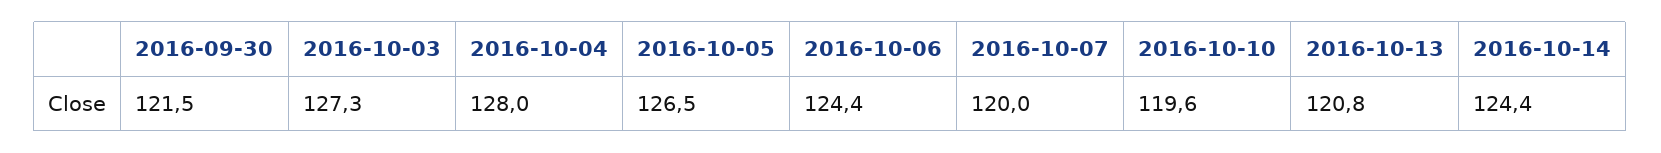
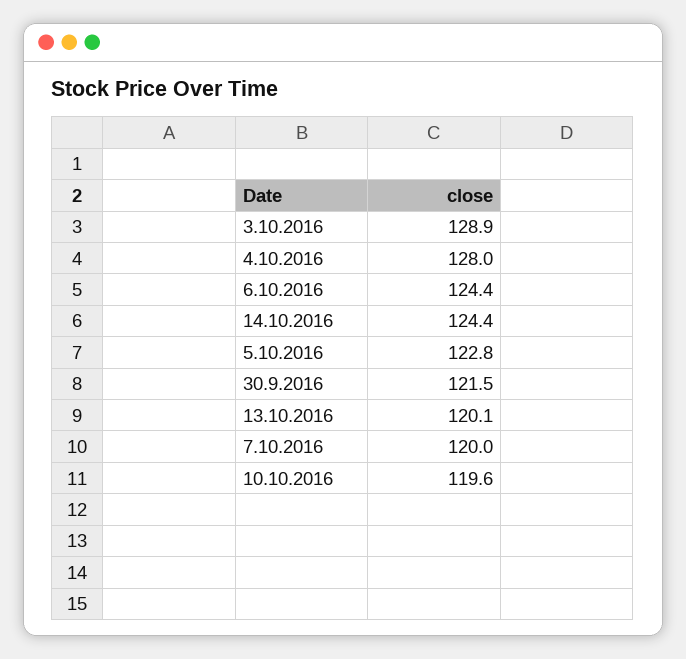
  {
    "2016-09-30": 121.5,
-   "2016-10-03": 127.3,
+   "2016-10-03": 128.9,
    "2016-10-04": 128,
-   "2016-10-05": 126.5,
+   "2016-10-05": 122.8,
    "2016-10-06": 124.4,
    "2016-10-07": 120,
    "2016-10-10": 119.6,
-   "2016-10-13": 120.8,
+   "2016-10-13": 120.1,
    "2016-10-14": 124.4
  }

